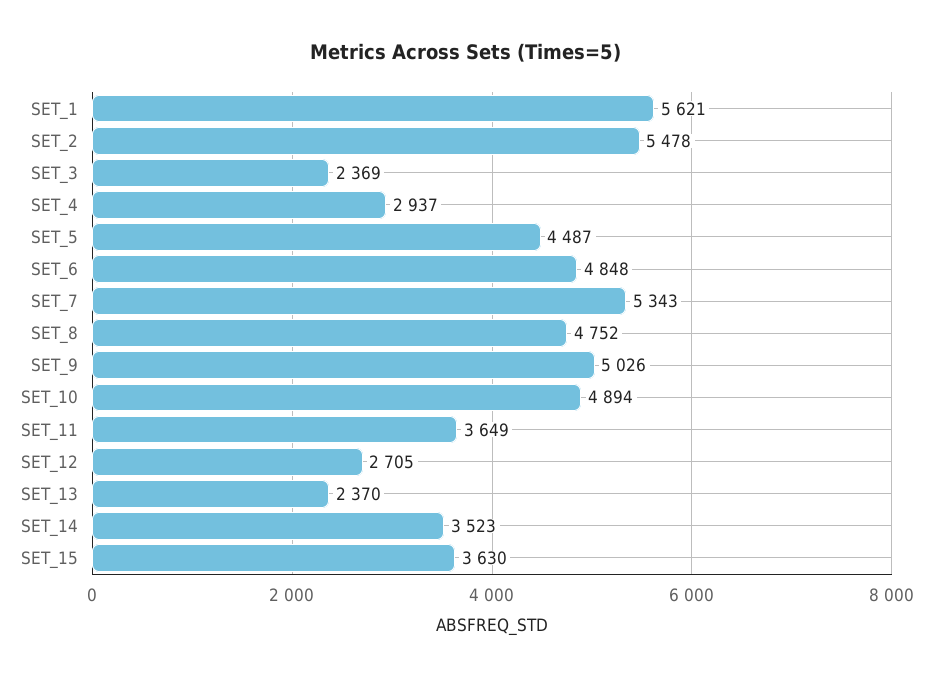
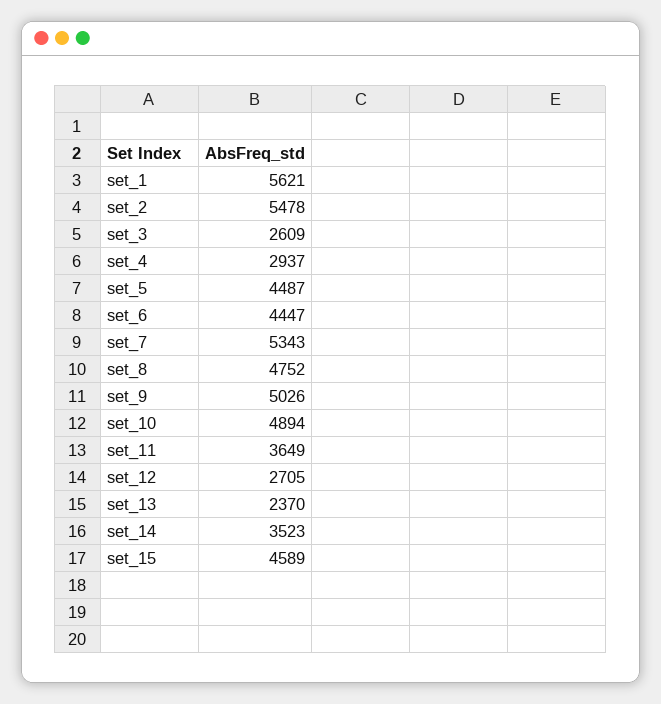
  {
    "SET_1": 5621,
    "SET_2": 5478,
-   "SET_3": 2369,
+   "SET_3": 2609,
    "SET_4": 2937,
    "SET_5": 4487,
-   "SET_6": 4848,
+   "SET_6": 4447,
    "SET_7": 5343,
    "SET_8": 4752,
    "SET_9": 5026,
    "SET_10": 4894,
    "SET_11": 3649,
    "SET_12": 2705,
    "SET_13": 2370,
    "SET_14": 3523,
-   "SET_15": 3630
+   "SET_15": 4589
  }

